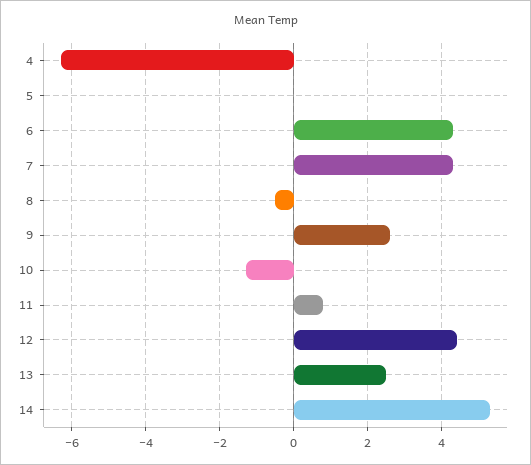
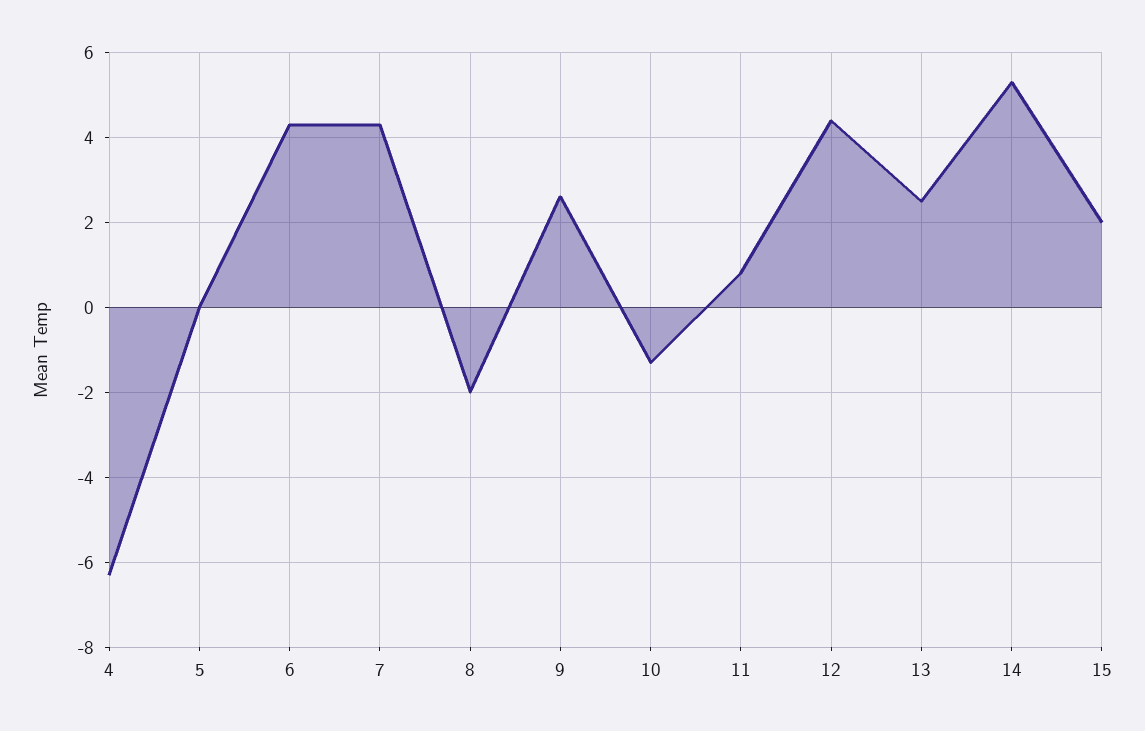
  {
    "4": -6.5,
    "5": 0,
    "6": 4.5,
    "7": 4.5,
-   "8": -0.5,
+   "8": -2,
    "9": 2.5,
    "10": -1.5,
    "11": 1,
    "12": 4.5,
    "13": 2.5,
-   "14": 5.5
+   "14": 5.5,
+   "15": 2
  }

